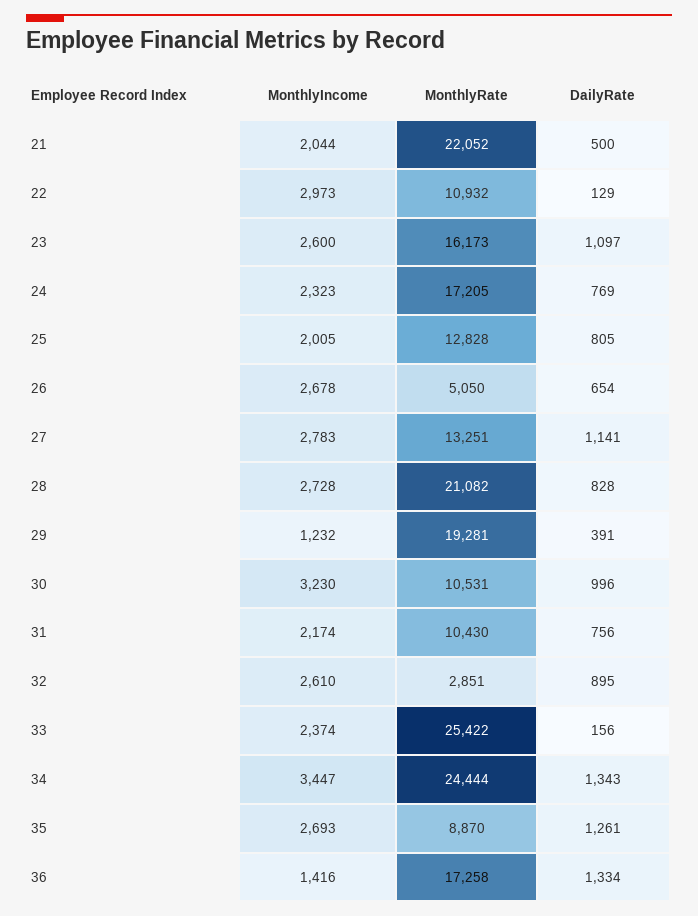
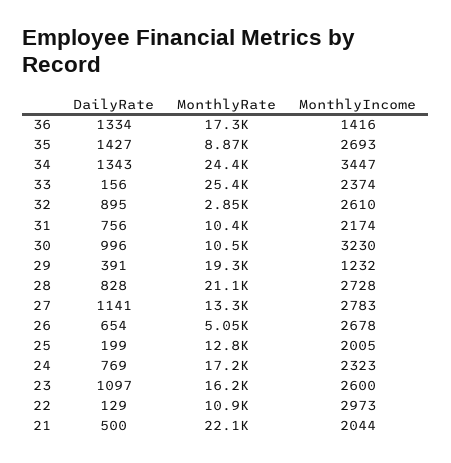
  {
    "MonthlyIncome": {
      "21": 2044,
      "22": 2973,
      "23": 2600,
      "24": 2323,
      "25": 2005,
      "26": 2678,
      "27": 2783,
      "28": 2728,
      "29": 1232,
      "30": 3230,
      "31": 2174,
      "32": 2610,
      "33": 2374,
      "34": 3447,
      "35": 2693,
      "36": 1416
    },
    "MonthlyRate": {
      "21": 22052,
      "22": 10932,
      "23": 16173,
      "24": 17205,
      "25": 12828,
      "26": 5050,
      "27": 13251,
      "28": 21082,
      "29": 19281,
      "30": 10531,
      "31": 10430,
      "32": 2851,
      "33": 25422,
      "34": 24444,
      "35": 8870,
      "36": 17258
    },
    "DailyRate": {
      "21": 500,
      "22": 129,
      "23": 1097,
      "24": 769,
-     "25": 805,
+     "25": 199,
      "26": 654,
      "27": 1141,
      "28": 828,
      "29": 391,
      "30": 996,
      "31": 756,
      "32": 895,
      "33": 156,
      "34": 1343,
-     "35": 1261,
+     "35": 1427,
      "36": 1334
    }
  }

